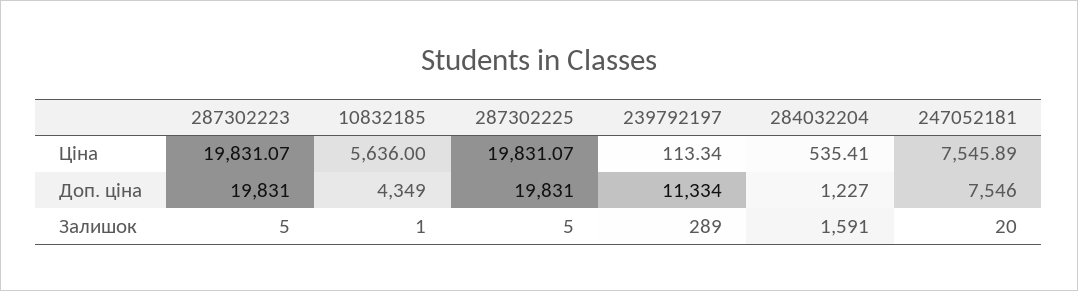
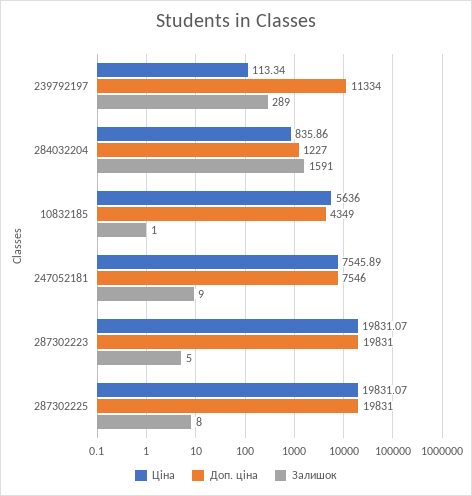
  {
    "Ціна": {
      "287302223": 19831.07,
      "10832185": 5636,
      "287302225": 19831.07,
      "239792197": 113.34,
-     "284032204": 535.41,
+     "284032204": 835.86,
      "247052181": 7545.89
    },
    "Доп. ціна": {
      "287302223": 19831,
      "10832185": 4349,
      "287302225": 19831,
      "239792197": 11334,
      "284032204": 1227,
      "247052181": 7546
    },
    "Залишок": {
      "287302223": 5,
      "10832185": 1,
-     "287302225": 5,
+     "287302225": 8,
      "239792197": 289,
      "284032204": 1591,
-     "247052181": 20
+     "247052181": 9
    }
  }

